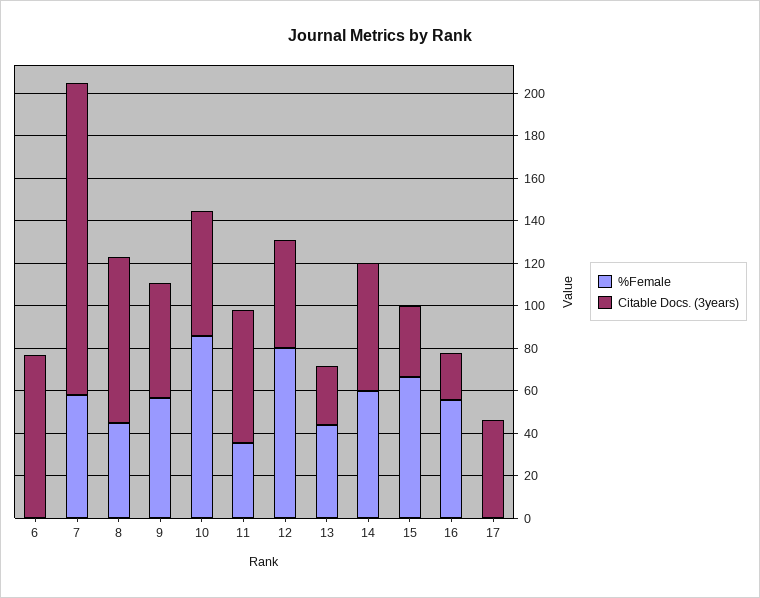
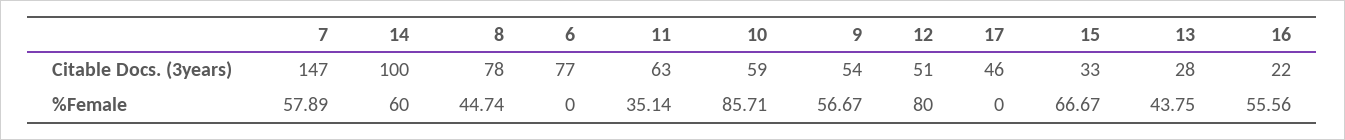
  {
    "%Female": {
      "6": 0,
      "7": 57.89,
      "8": 44.74,
      "9": 56.67,
      "10": 85.71,
      "11": 35.14,
      "12": 80,
      "13": 43.75,
      "14": 60,
      "15": 66.67,
      "16": 55.56,
      "17": 0
    },
    "Citable Docs. (3years)": {
      "6": 77,
      "7": 147,
      "8": 78,
      "9": 54,
      "10": 59,
      "11": 63,
      "12": 51,
      "13": 28,
-     "14": 60,
+     "14": 100,
      "15": 33,
      "16": 22,
      "17": 46
    }
  }

